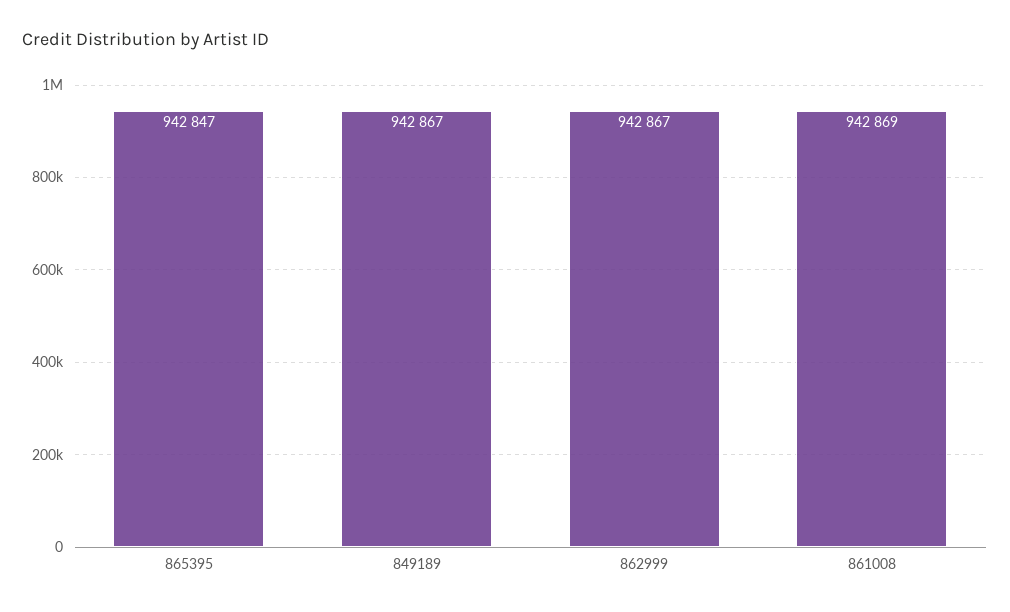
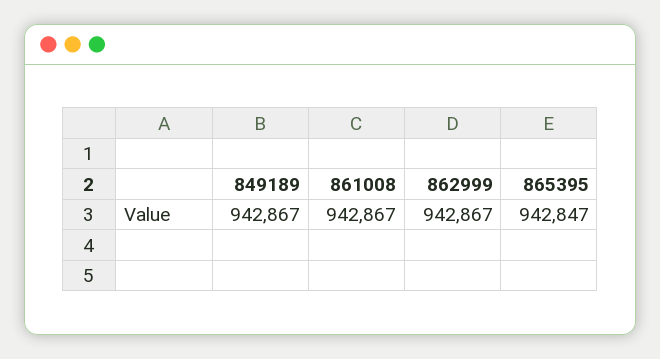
  {
    "865395": 942847,
    "849189": 942867,
    "862999": 942867,
-   "861008": 942869
+   "861008": 942867
  }

